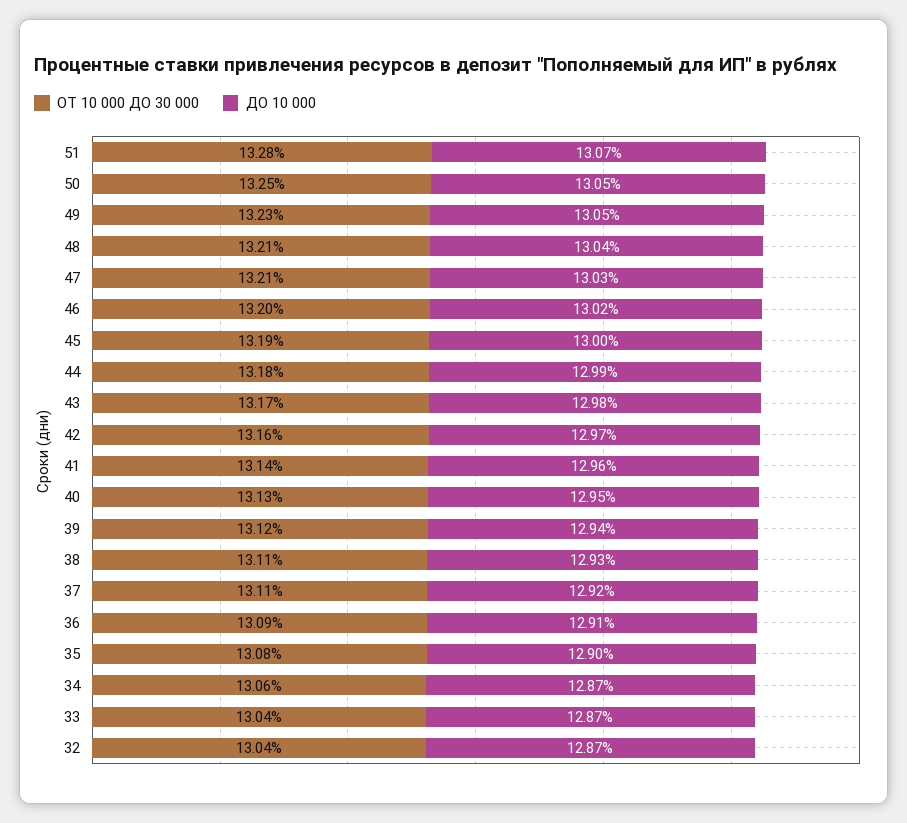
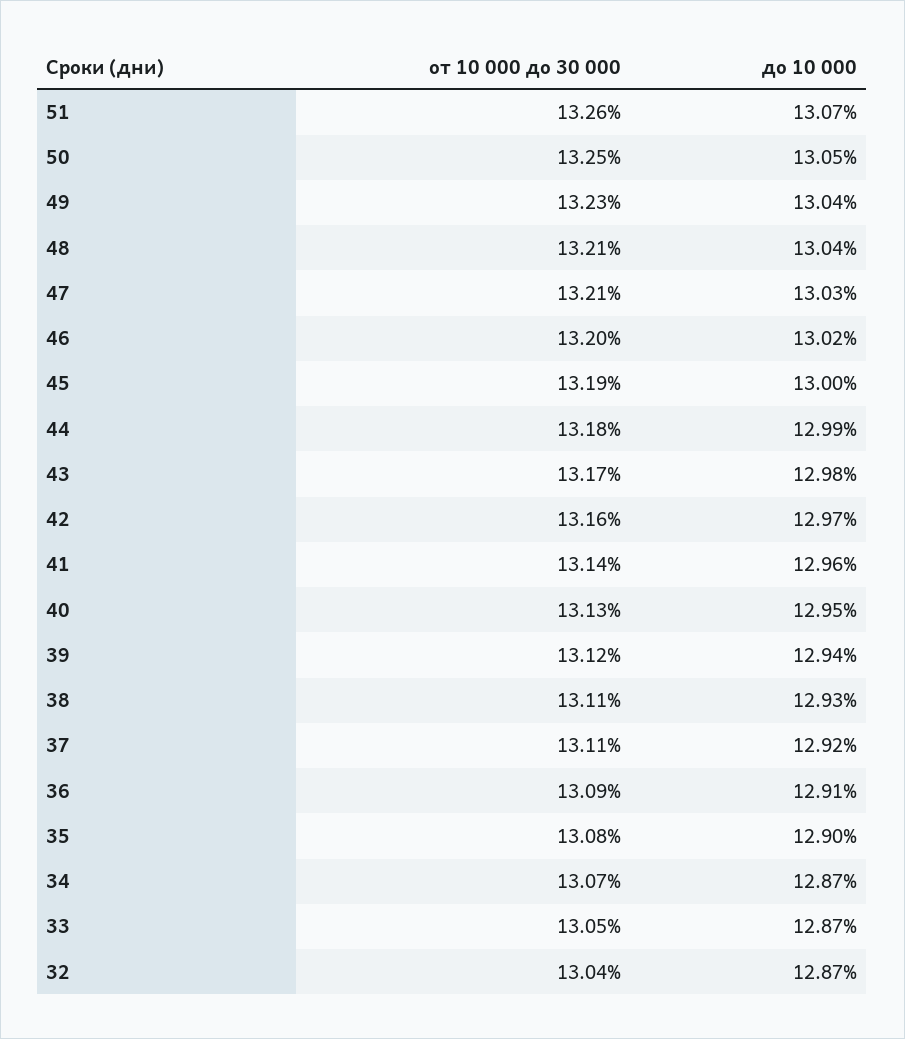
  {
    "ОТ 10 000 ДО 30 000": {
-     "51": 13.28,
+     "51": 13.26,
      "50": 13.25,
      "49": 13.23,
      "48": 13.21,
      "47": 13.21,
      "46": 13.2,
      "45": 13.19,
      "44": 13.18,
      "43": 13.17,
      "42": 13.16,
      "41": 13.14,
      "40": 13.13,
      "39": 13.12,
      "38": 13.11,
      "37": 13.11,
      "36": 13.09,
      "35": 13.08,
-     "34": 13.06,
+     "34": 13.07,
-     "33": 13.04,
+     "33": 13.05,
      "32": 13.04
    },
    "ДО 10 000": {
      "51": 13.07,
      "50": 13.05,
-     "49": 13.05,
+     "49": 13.04,
      "48": 13.04,
      "47": 13.03,
      "46": 13.02,
      "45": 13,
      "44": 12.99,
      "43": 12.98,
      "42": 12.97,
      "41": 12.96,
      "40": 12.95,
      "39": 12.94,
      "38": 12.93,
      "37": 12.92,
      "36": 12.91,
      "35": 12.9,
      "34": 12.87,
      "33": 12.87,
      "32": 12.87
    }
  }

